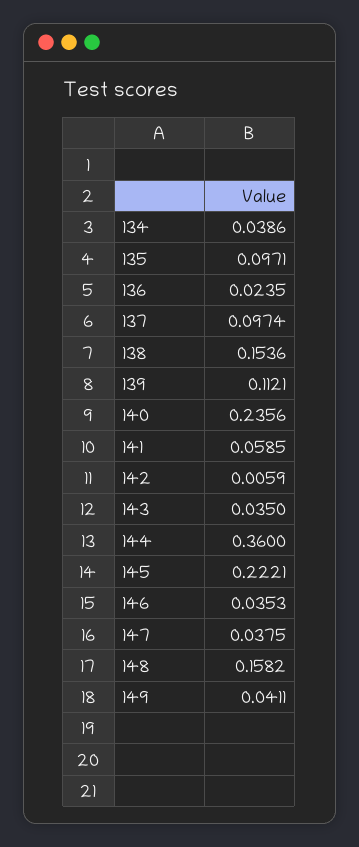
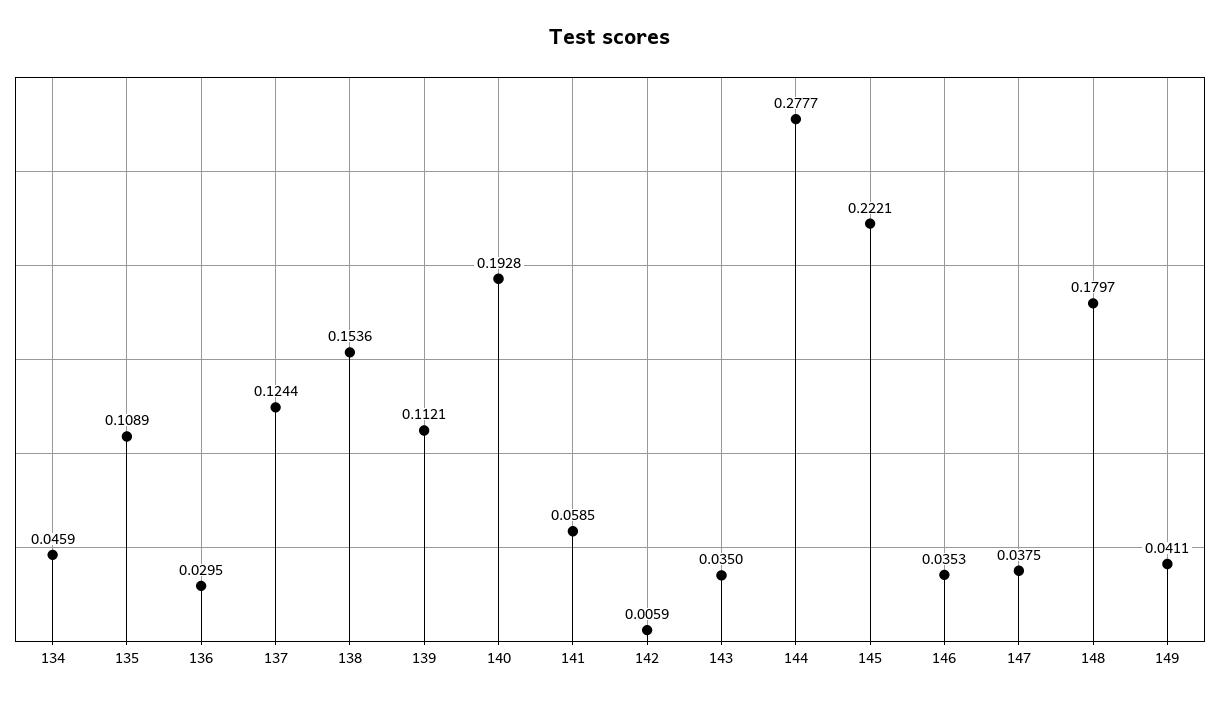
  {
-   "134": 0.0386,
+   "134": 0.0459,
-   "135": 0.0971,
+   "135": 0.1089,
-   "136": 0.0235,
+   "136": 0.0295,
-   "137": 0.0974,
+   "137": 0.1244,
    "138": 0.1536,
    "139": 0.1121,
-   "140": 0.2356,
+   "140": 0.1928,
    "141": 0.0585,
    "142": 0.0059,
    "143": 0.035,
-   "144": 0.36,
+   "144": 0.2777,
    "145": 0.2221,
    "146": 0.0353,
    "147": 0.0375,
-   "148": 0.1582,
+   "148": 0.1797,
    "149": 0.0411
  }

